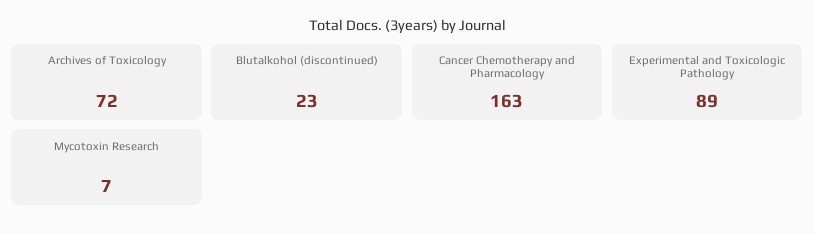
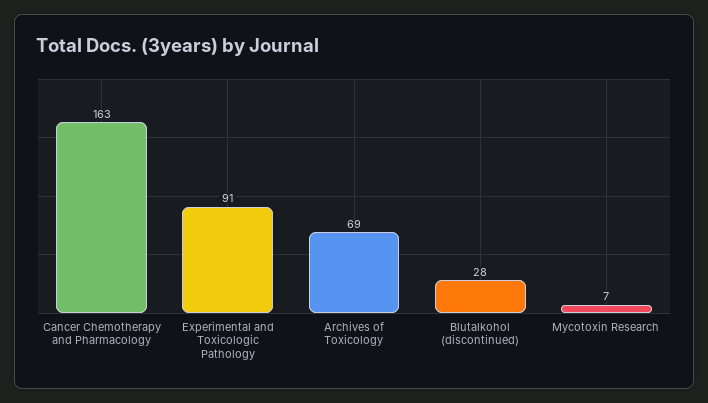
  {
-   "Archives of Toxicology": 72,
+   "Archives of Toxicology": 69,
-   "Blutalkohol (discontinued)": 23,
+   "Blutalkohol (discontinued)": 28,
    "Cancer Chemotherapy and Pharmacology": 163,
-   "Experimental and Toxicologic Pathology": 89,
+   "Experimental and Toxicologic Pathology": 91,
    "Mycotoxin Research": 7
  }

